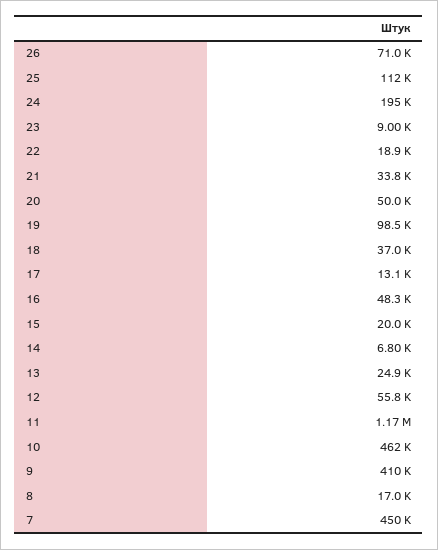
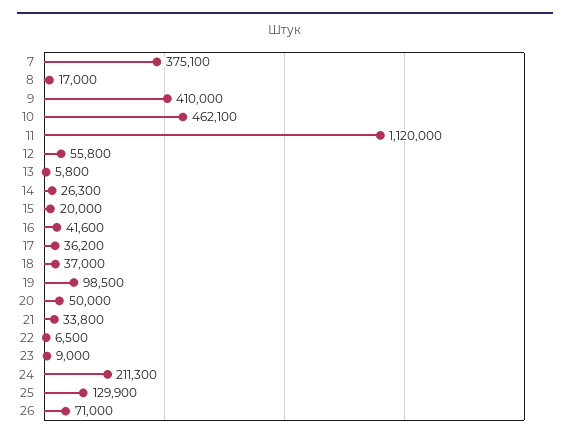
  {
    "26": 71000,
-   "25": 112000,
+   "25": 129900,
-   "24": 195000,
+   "24": 211300,
    "23": 9000,
-   "22": 18900,
+   "22": 6500,
    "21": 33800,
    "20": 50000,
    "19": 98500,
    "18": 37000,
-   "17": 13100,
+   "17": 36200,
-   "16": 48300,
+   "16": 41600,
    "15": 20000,
-   "14": 6800,
+   "14": 26300,
-   "13": 24900,
+   "13": 5800,
    "12": 55800,
-   "11": 1170000,
+   "11": 1120000,
    "10": 462100,
    "9": 410000,
    "8": 17000,
-   "7": 450000
+   "7": 375100
  }

